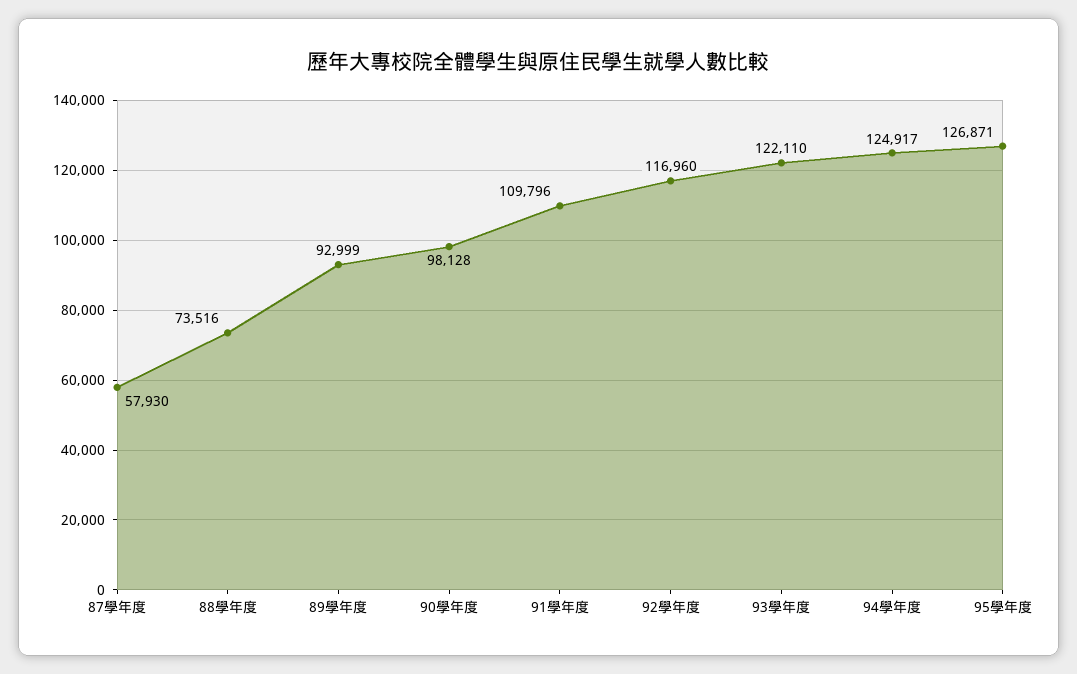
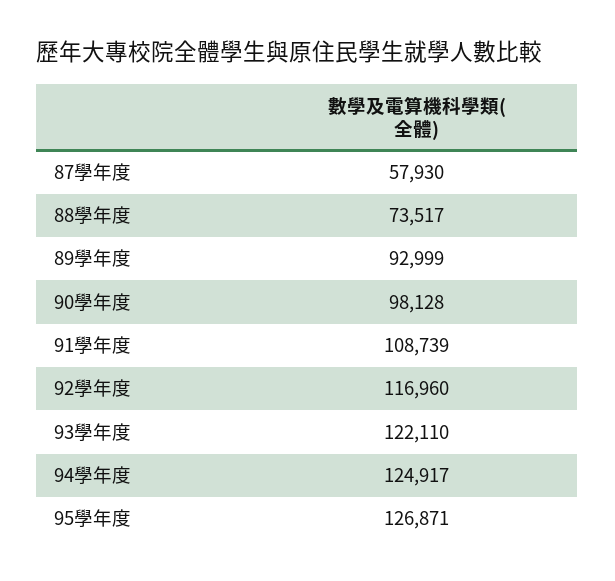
  {
    "87學年度": 57930,
-   "88學年度": 73516,
+   "88學年度": 73517,
    "89學年度": 92999,
    "90學年度": 98128,
-   "91學年度": 109796,
+   "91學年度": 108739,
    "92學年度": 116960,
    "93學年度": 122110,
    "94學年度": 124917,
    "95學年度": 126871
  }

